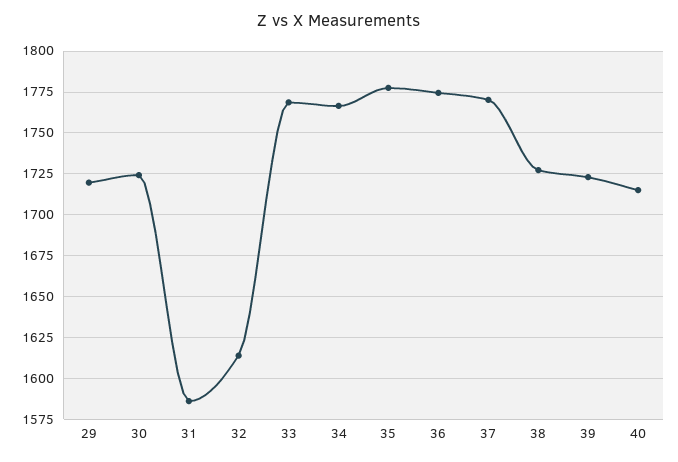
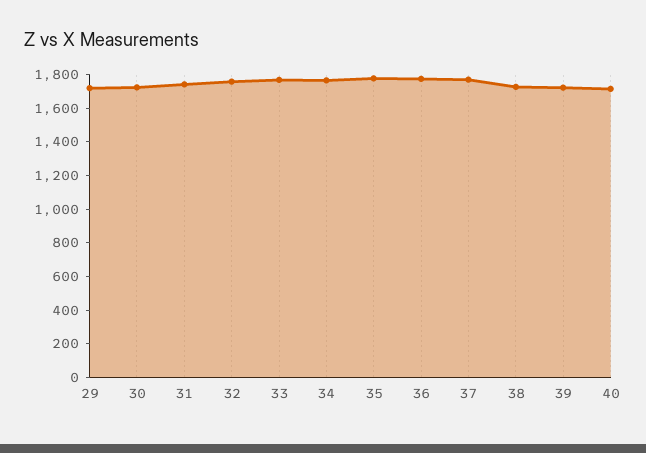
  {
    "29": 1720,
    "30": 1725,
-   "31": 1585,
+   "31": 1750,
-   "32": 1615,
+   "32": 1750,
    "33": 1770,
    "34": 1765,
    "35": 1780,
    "36": 1775,
    "37": 1770,
    "38": 1725,
    "39": 1725,
    "40": 1715
  }

